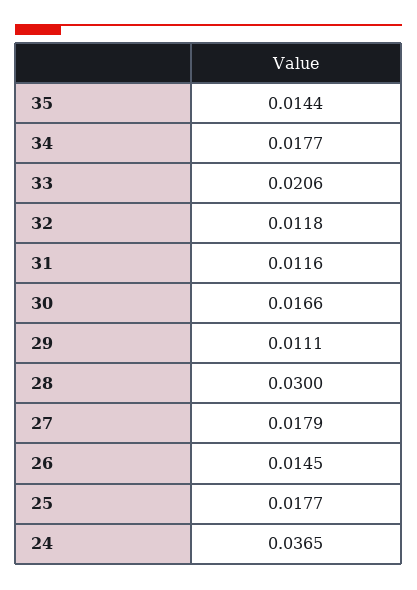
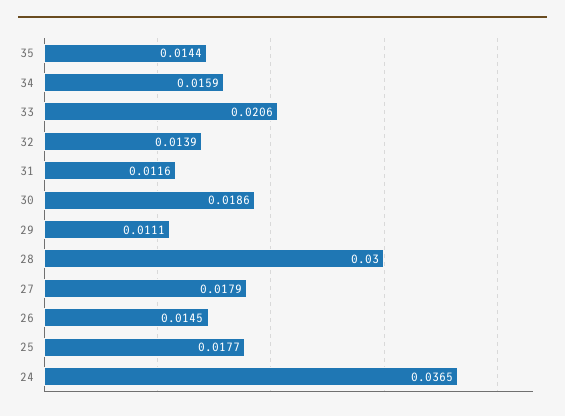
  {
    "35": 0.0144,
-   "34": 0.0177,
+   "34": 0.0159,
    "33": 0.0206,
-   "32": 0.0118,
+   "32": 0.0139,
    "31": 0.0116,
-   "30": 0.0166,
+   "30": 0.0186,
    "29": 0.0111,
    "28": 0.03,
    "27": 0.0179,
    "26": 0.0145,
    "25": 0.0177,
    "24": 0.0365
  }

